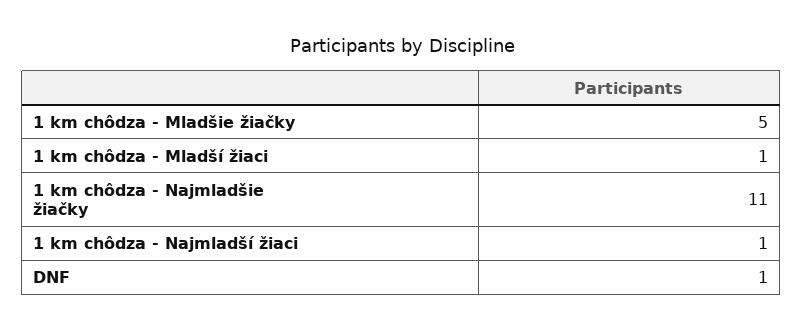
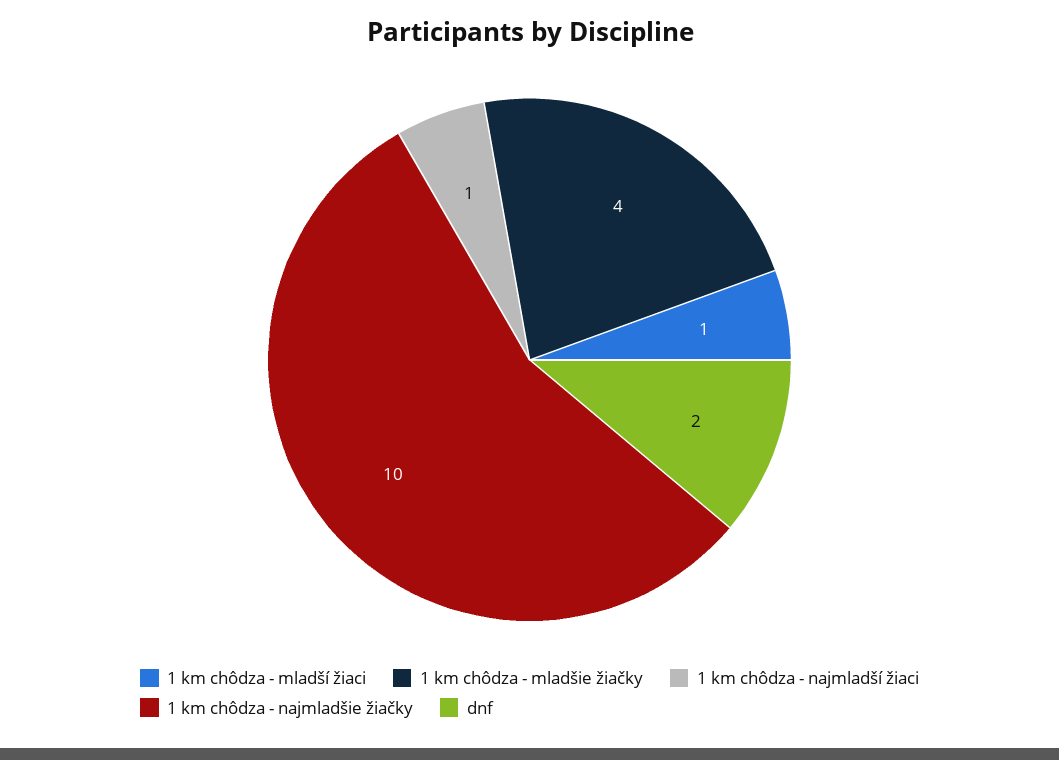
  {
-   "1 km chôdza - Mladšie žiačky": 5,
+   "1 km chôdza - Mladšie žiačky": 4,
    "1 km chôdza - Mladší žiaci": 1,
-   "1 km chôdza - Najmladšie žiačky": 11,
+   "1 km chôdza - Najmladšie žiačky": 10,
    "1 km chôdza - Najmladší žiaci": 1,
-   "DNF": 1
+   "DNF": 2
  }

